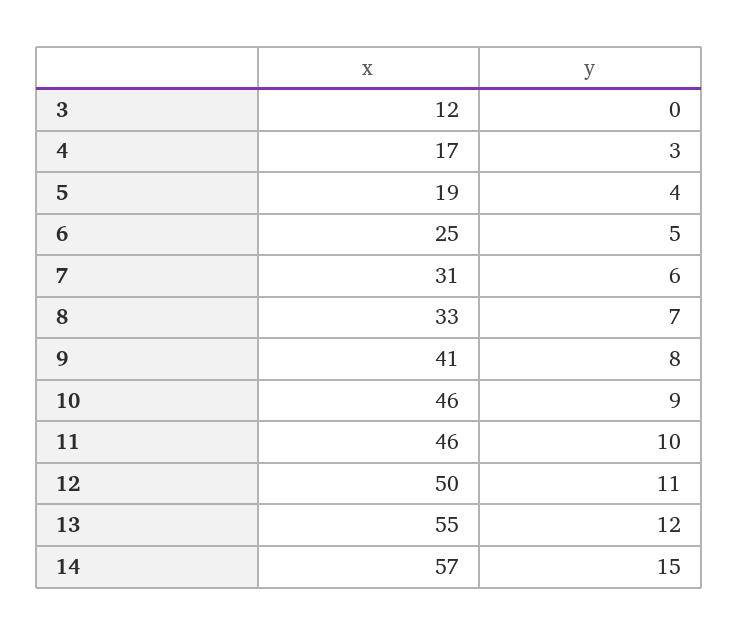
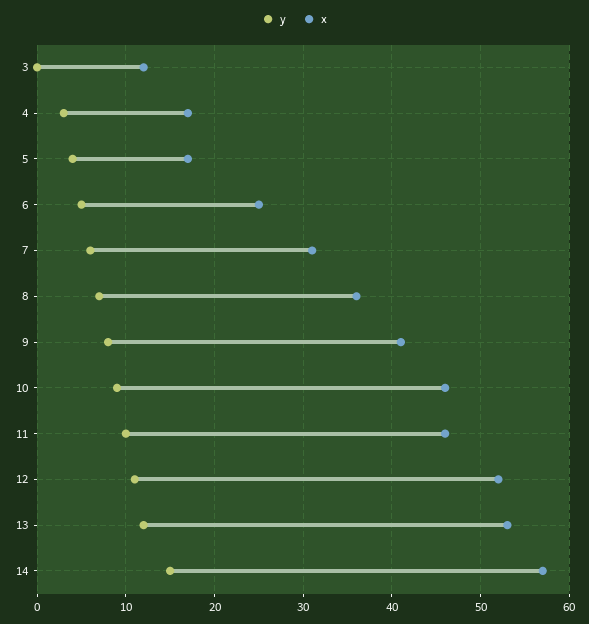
  {
    "x": {
      "3": 12,
      "4": 17,
-     "5": 19,
+     "5": 17,
      "6": 25,
      "7": 31,
-     "8": 33,
+     "8": 36,
      "9": 41,
      "10": 46,
      "11": 46,
-     "12": 50,
+     "12": 52,
-     "13": 55,
+     "13": 53,
      "14": 57
    },
    "y": {
      "3": 0,
      "4": 3,
      "5": 4,
      "6": 5,
      "7": 6,
      "8": 7,
      "9": 8,
      "10": 9,
      "11": 10,
      "12": 11,
      "13": 12,
      "14": 15
    }
  }

